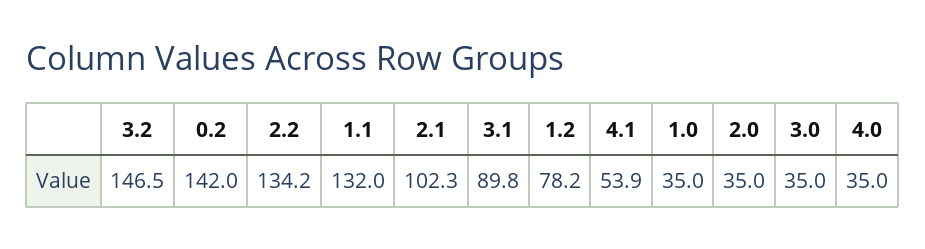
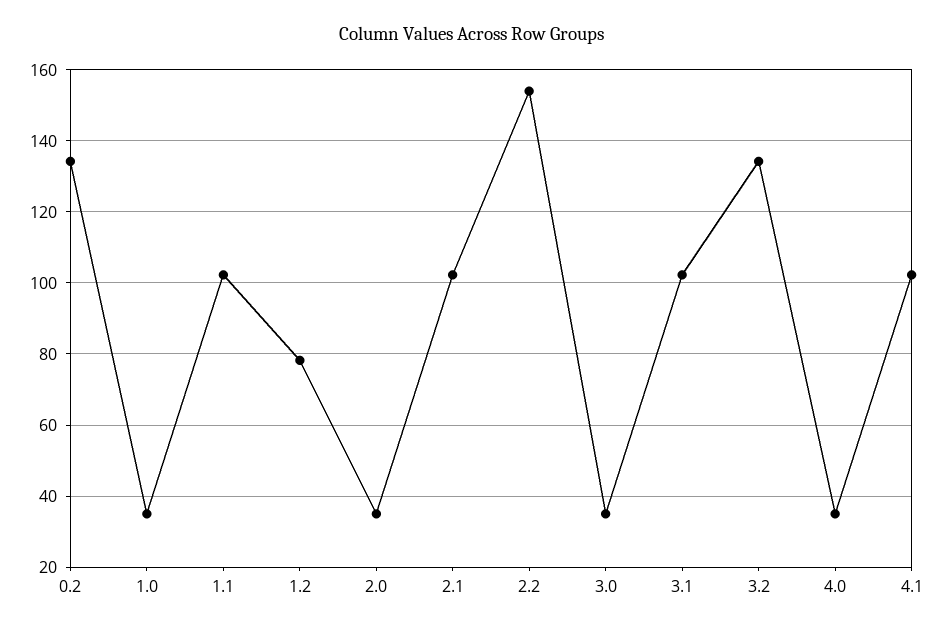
  {
-   "3.2": 146.5,
+   "3.2": 134,
-   "0.2": 142,
+   "0.2": 134,
-   "2.2": 134.2,
+   "2.2": 154,
-   "1.1": 132,
+   "1.1": 102,
    "2.1": 102.3,
-   "3.1": 89.8,
+   "3.1": 102,
    "1.2": 78.2,
-   "4.1": 53.9,
+   "4.1": 102,
    "1.0": 35,
    "2.0": 35,
    "3.0": 35,
    "4.0": 35
  }

